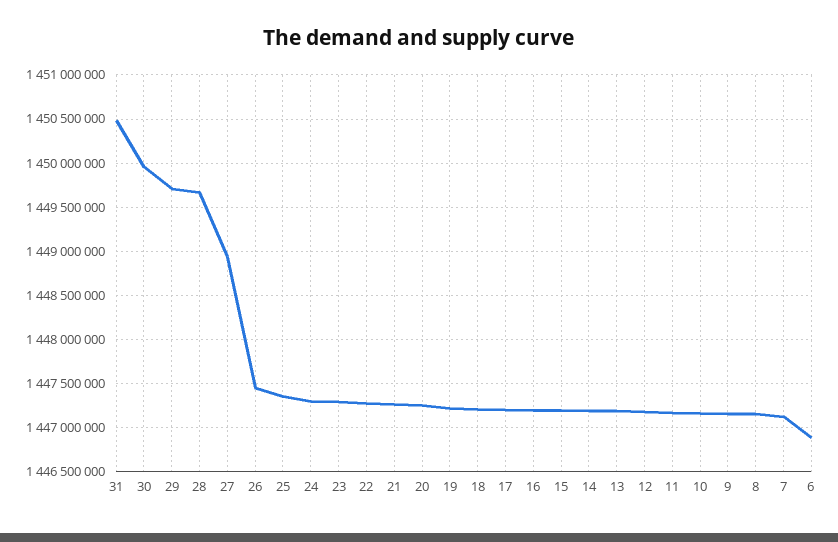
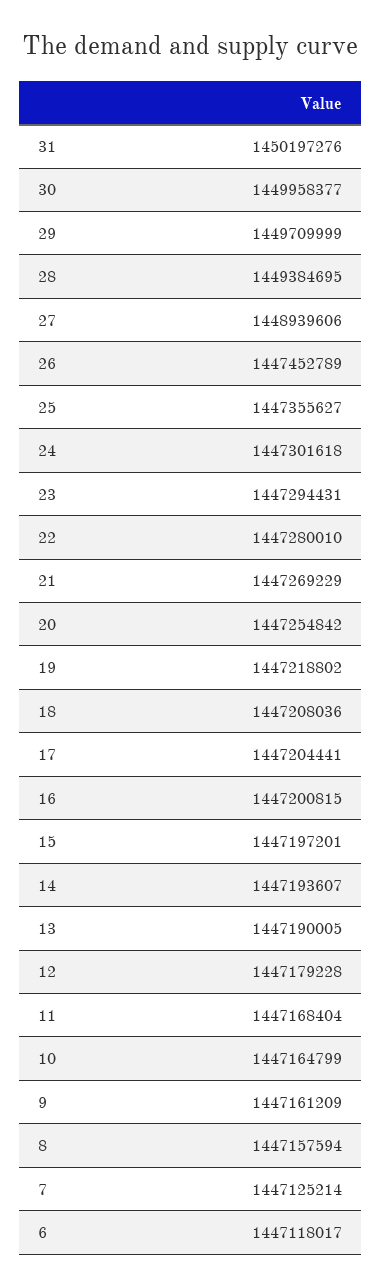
  {
-   "31": 1450500000,
+   "31": 1450197276,
    "30": 1449958377,
    "29": 1449709999,
-   "28": 1449700000,
+   "28": 1449384695,
    "27": 1448939606,
    "26": 1447452789,
    "25": 1447355627,
    "24": 1447301618,
    "23": 1447294431,
    "22": 1447280010,
    "21": 1447269229,
    "20": 1447254842,
    "19": 1447218802,
    "18": 1447208036,
    "17": 1447204441,
    "16": 1447200815,
    "15": 1447197201,
    "14": 1447193607,
    "13": 1447190005,
    "12": 1447179228,
    "11": 1447168404,
    "10": 1447164799,
    "9": 1447161209,
    "8": 1447157594,
    "7": 1447125214,
-   "6": 1446900000
+   "6": 1447118017
  }

